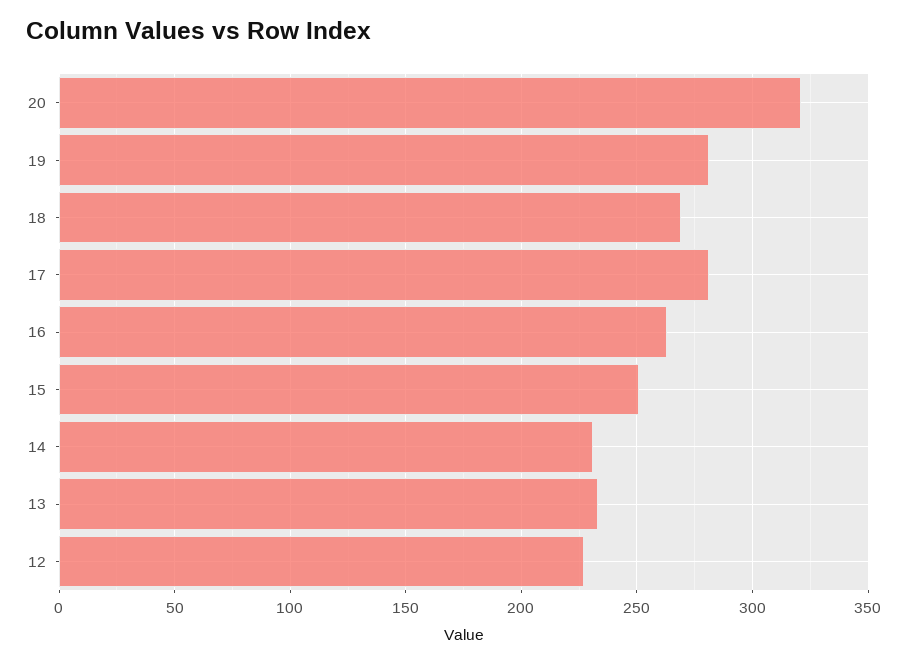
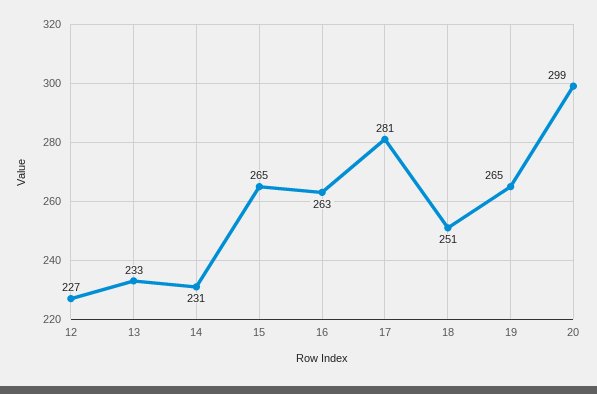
  {
-   "20": 320,
+   "20": 299,
-   "19": 280,
+   "19": 265,
-   "18": 270,
+   "18": 251,
    "17": 281,
    "16": 263,
-   "15": 250,
+   "15": 265,
    "14": 231,
    "13": 233,
    "12": 227
  }

